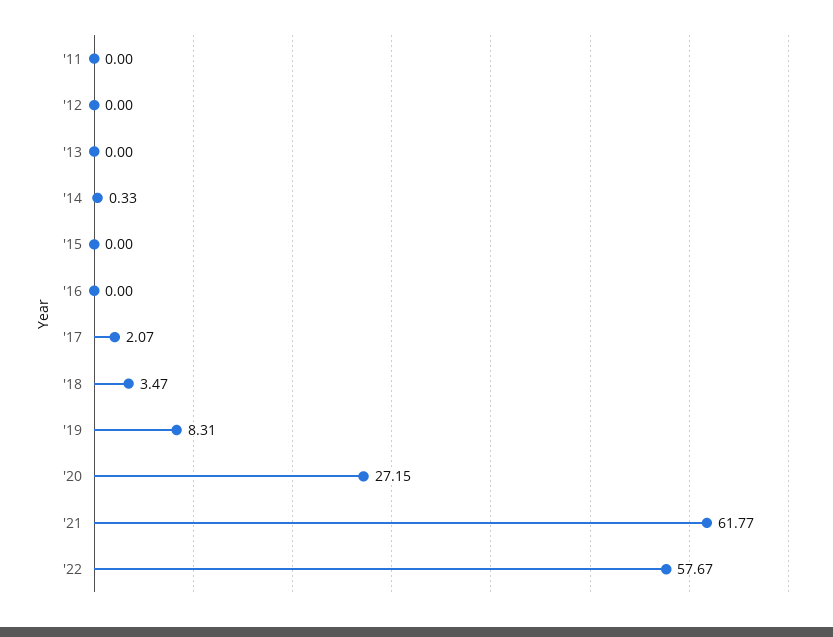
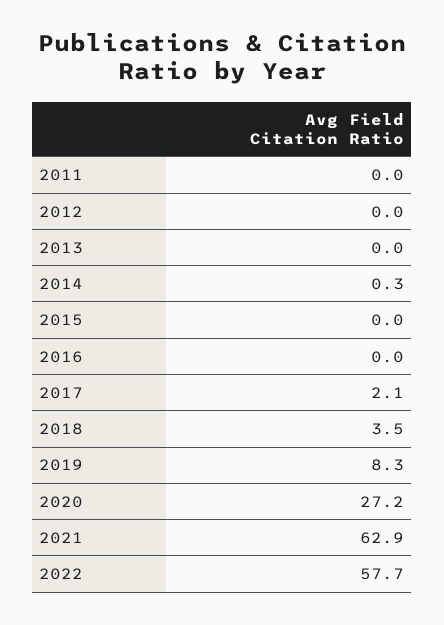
  {
    "'11": 0,
    "'12": 0,
    "'13": 0,
    "'14": 0.33,
    "'15": 0,
    "'16": 0,
    "'17": 2.07,
    "'18": 3.47,
    "'19": 8.31,
    "'20": 27.15,
-   "'21": 61.77,
+   "'21": 62.9,
    "'22": 57.67
  }

